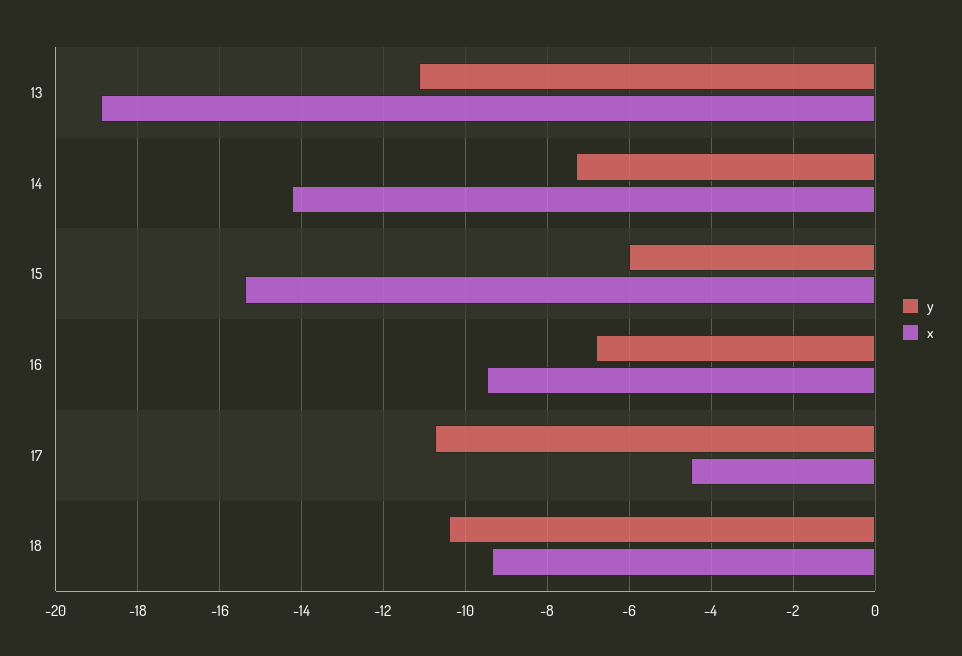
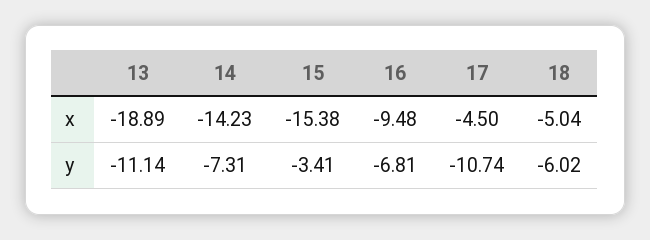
  {
    "y": {
      "13": -11.14,
      "14": -7.31,
-     "15": -6,
+     "15": -3.41,
      "16": -6.81,
      "17": -10.74,
-     "18": -10.4
+     "18": -6.02
    },
    "x": {
      "13": -18.89,
      "14": -14.23,
      "15": -15.38,
      "16": -9.48,
      "17": -4.5,
-     "18": -9.4
+     "18": -5.04
    }
  }

